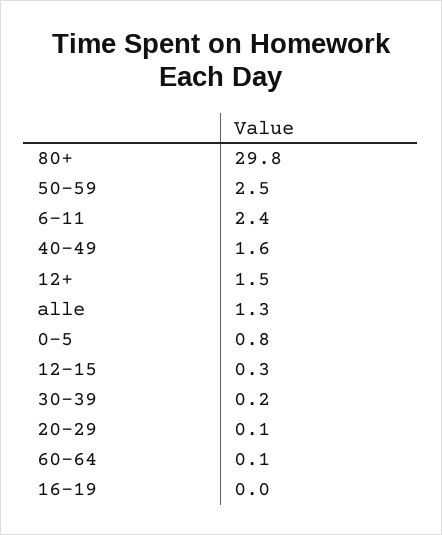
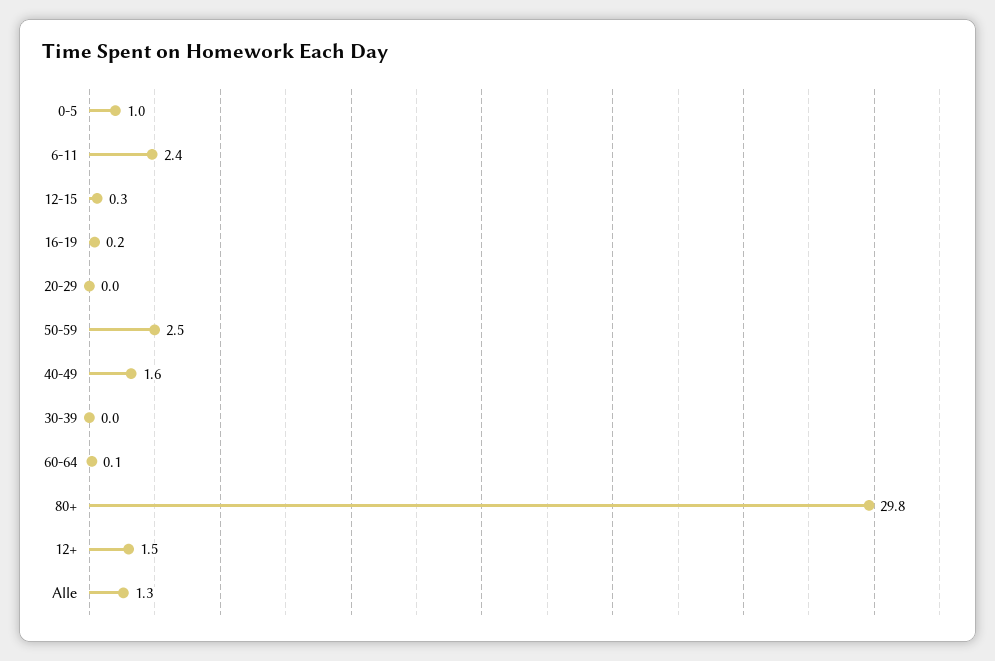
  {
    "80+": 29.8,
    "50-59": 2.5,
    "6-11": 2.4,
    "40-49": 1.6,
    "12+": 1.5,
    "alle": 1.3,
-   "0-5": 0.8,
+   "0-5": 1,
    "12-15": 0.3,
-   "30-39": 0.2,
+   "30-39": 0,
-   "20-29": 0.1,
+   "20-29": 0,
    "60-64": 0.1,
-   "16-19": 0
+   "16-19": 0.2
  }

